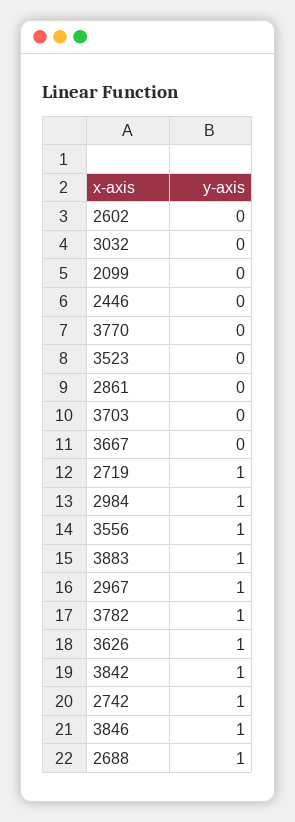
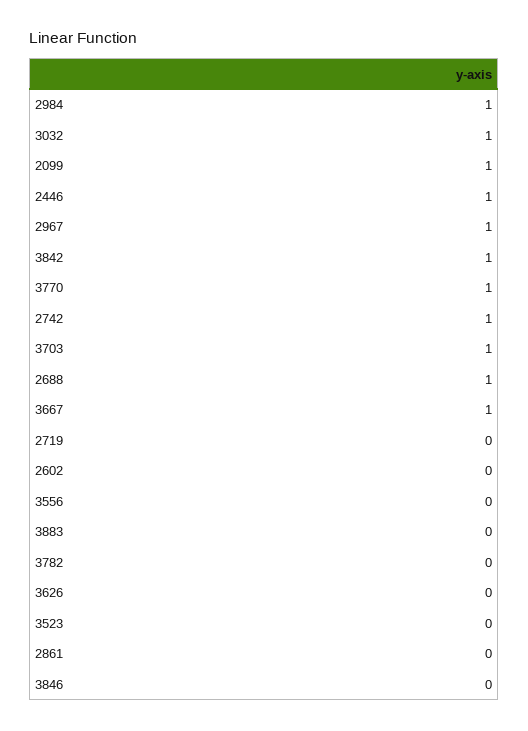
  {
    "2602": 0,
-   "3032": 0,
+   "3032": 1,
-   "2099": 0,
+   "2099": 1,
-   "2446": 0,
+   "2446": 1,
-   "3770": 0,
+   "3770": 1,
    "3523": 0,
    "2861": 0,
-   "3703": 0,
+   "3703": 1,
-   "3667": 0,
+   "3667": 1,
-   "2719": 1,
+   "2719": 0,
    "2984": 1,
-   "3556": 1,
+   "3556": 0,
-   "3883": 1,
+   "3883": 0,
    "2967": 1,
-   "3782": 1,
+   "3782": 0,
-   "3626": 1,
+   "3626": 0,
    "3842": 1,
    "2742": 1,
-   "3846": 1,
+   "3846": 0,
    "2688": 1
  }

